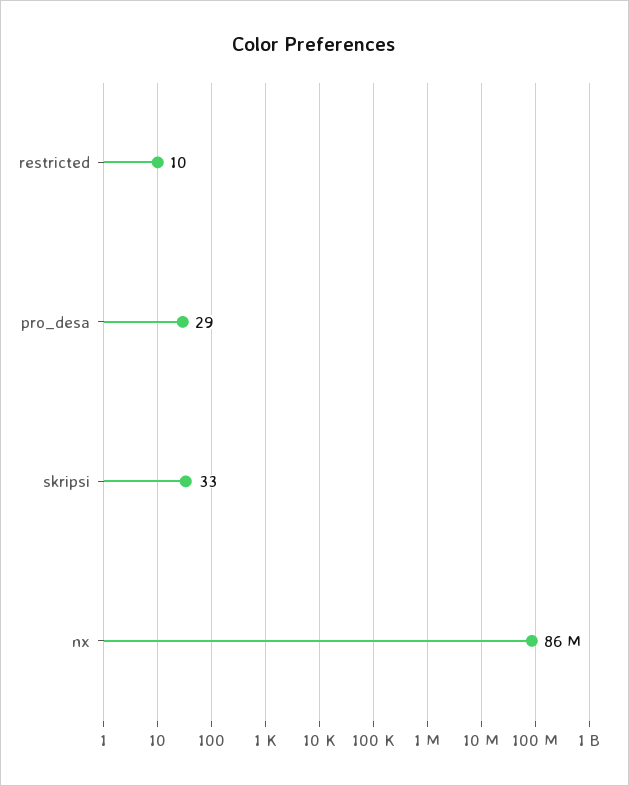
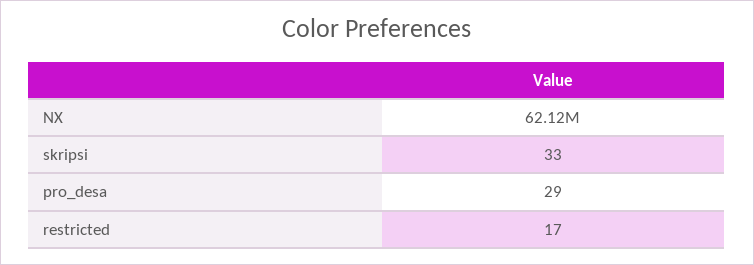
  {
-   "restricted": 10,
+   "restricted": 17,
    "pro_desa": 29,
    "skripsi": 33,
-   "nx": 86000000
+   "nx": 62120000
  }

